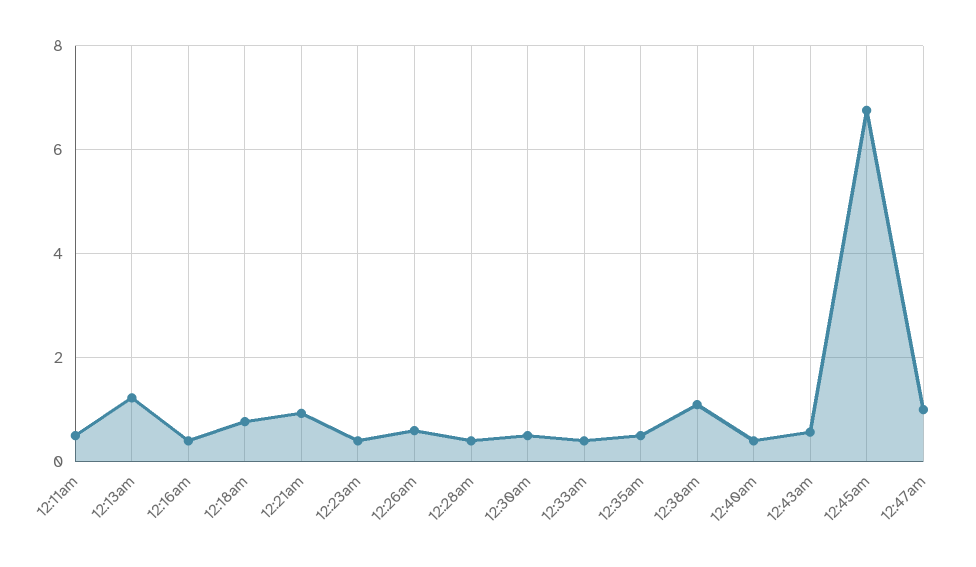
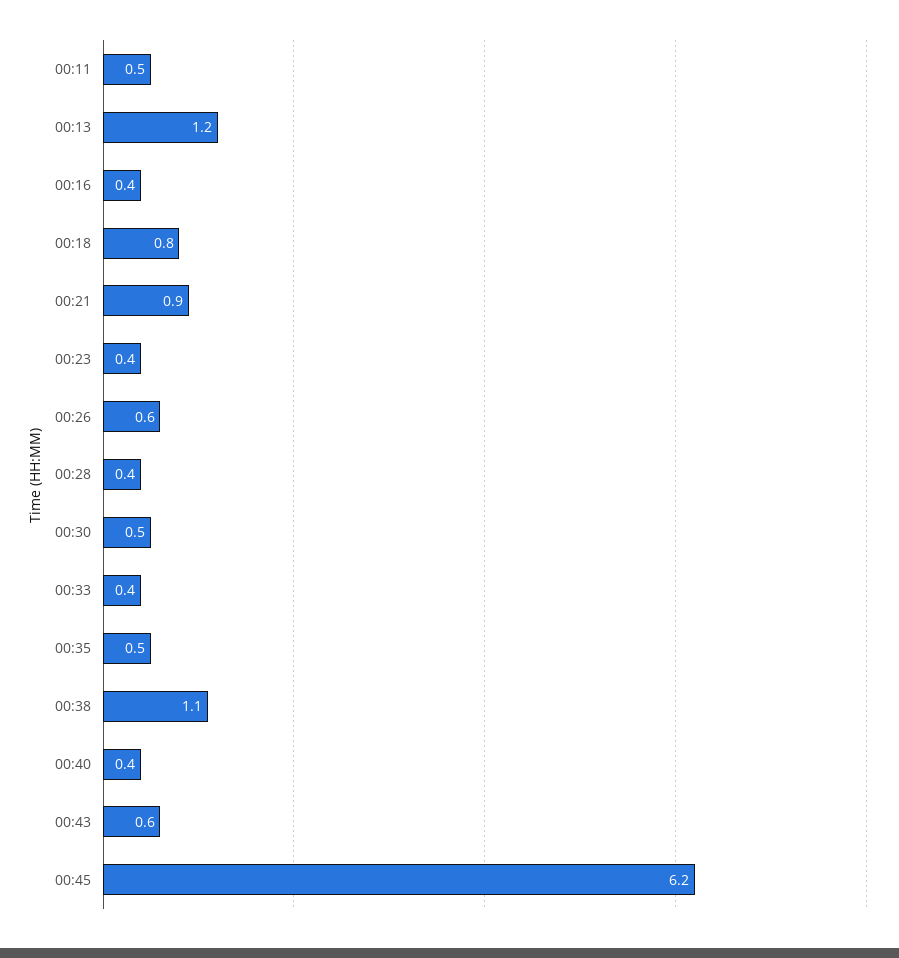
  {
    "12:11am": 0.5,
    "12:13am": 1.2,
    "12:16am": 0.4,
    "12:18am": 0.8,
    "12:21am": 0.9,
    "12:23am": 0.4,
    "12:26am": 0.6,
    "12:28am": 0.4,
    "12:30am": 0.5,
    "12:33am": 0.4,
    "12:35am": 0.5,
    "12:38am": 1.1,
    "12:40am": 0.4,
    "12:43am": 0.6,
-   "12:45am": 6.8,
+   "12:45am": 6.2
-   "12:47am": 1
  }

